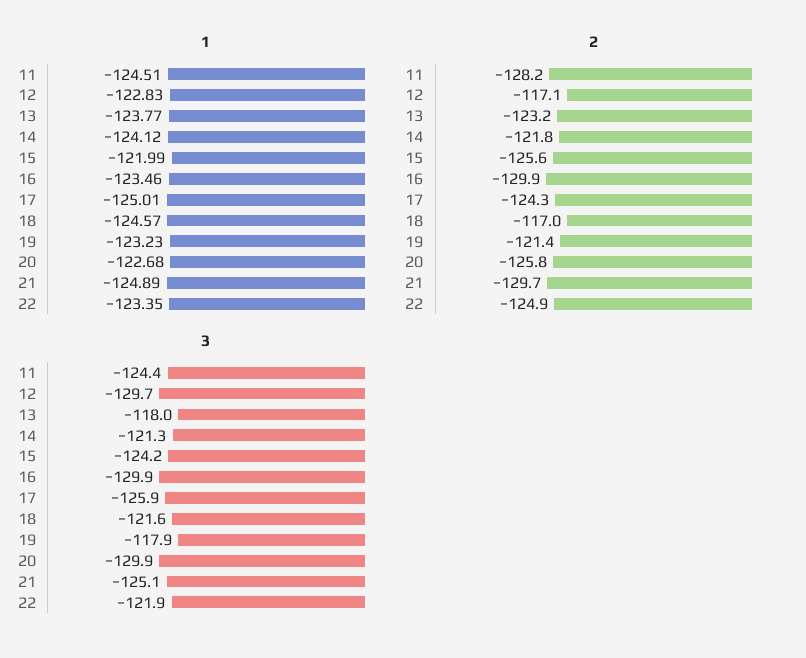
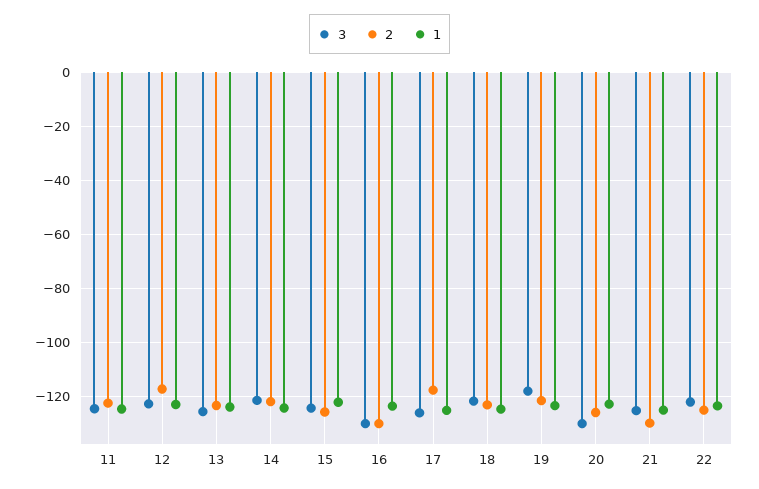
  {
    "1": {
      "11": -124.51,
      "12": -122.83,
      "13": -123.77,
      "14": -124.12,
      "15": -121.99,
      "16": -123.46,
      "17": -125.01,
      "18": -124.57,
      "19": -123.23,
      "20": -122.68,
      "21": -124.89,
      "22": -123.35
    },
    "2": {
-     "11": -128.2,
+     "11": -122.5,
      "12": -117.1,
      "13": -123.2,
      "14": -121.8,
      "15": -125.6,
      "16": -129.9,
-     "17": -124.3,
+     "17": -117.5,
-     "18": -117,
+     "18": -122.5,
      "19": -121.4,
      "20": -125.8,
      "21": -129.7,
      "22": -124.9
    },
    "3": {
      "11": -124.4,
-     "12": -129.7,
+     "12": -122.5,
-     "13": -118,
+     "13": -125,
      "14": -121.3,
      "15": -124.2,
      "16": -129.9,
      "17": -125.9,
      "18": -121.6,
      "19": -117.9,
      "20": -129.9,
      "21": -125.1,
      "22": -121.9
    }
  }

